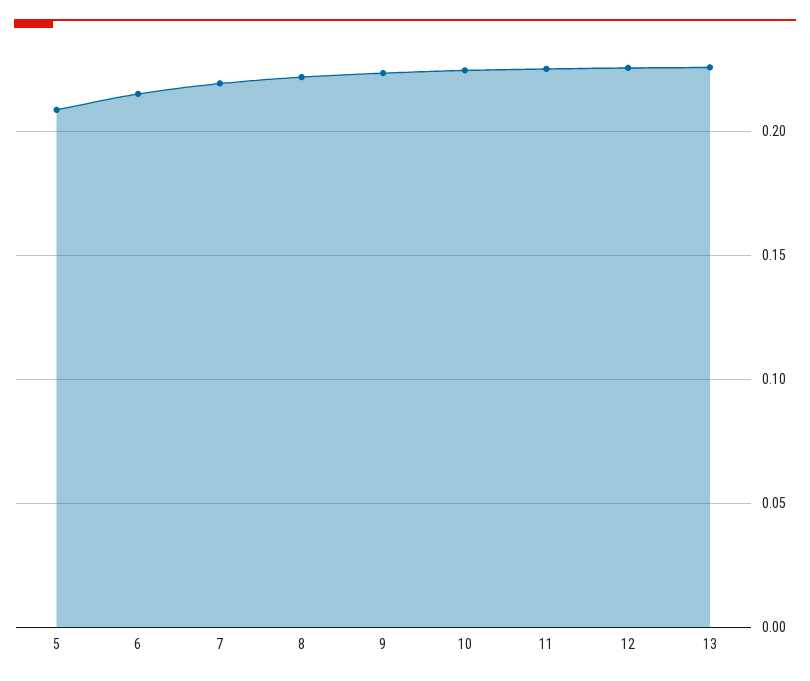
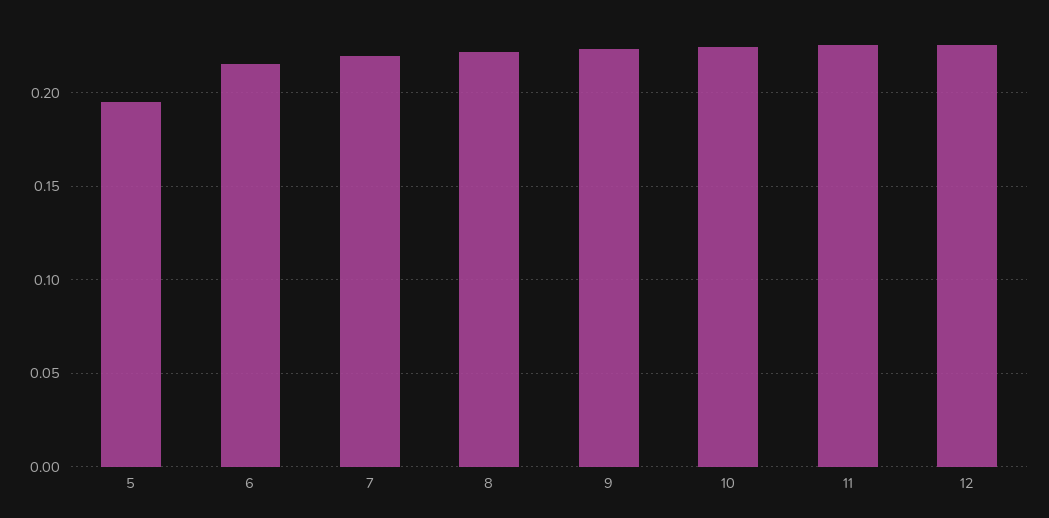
  {
-   "5": 0.21,
+   "5": 0.195,
    "6": 0.215,
    "7": 0.22,
    "8": 0.22,
    "9": 0.225,
    "10": 0.225,
    "11": 0.225,
-   "12": 0.225,
+   "12": 0.225
-   "13": 0.225
  }

